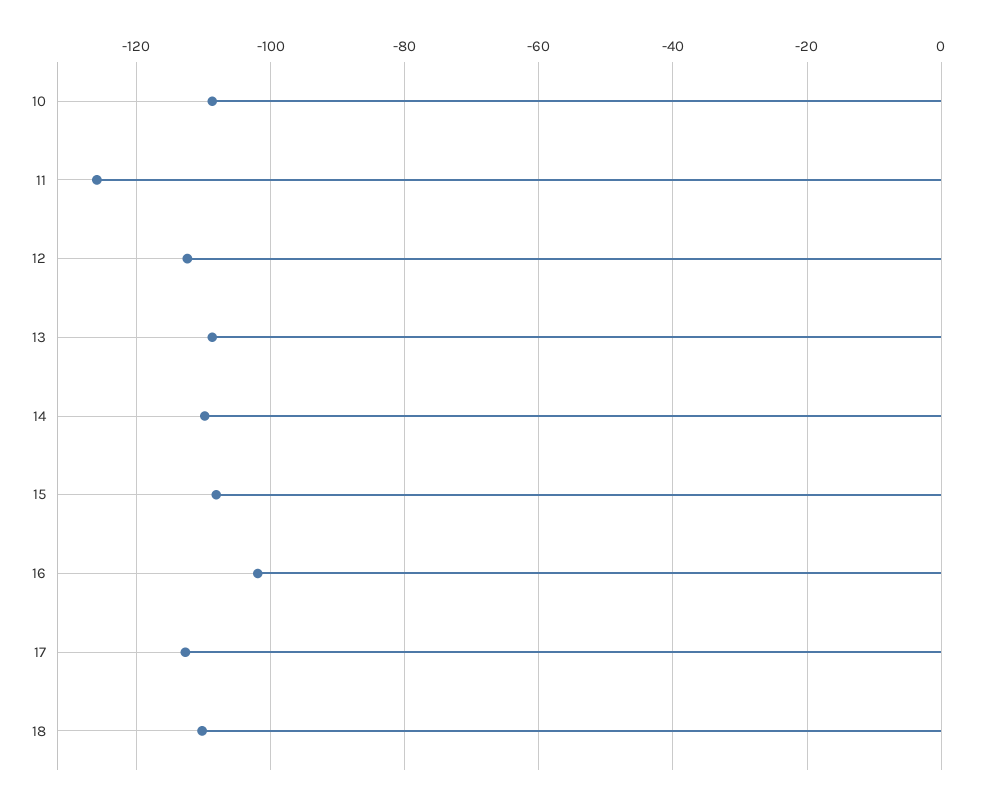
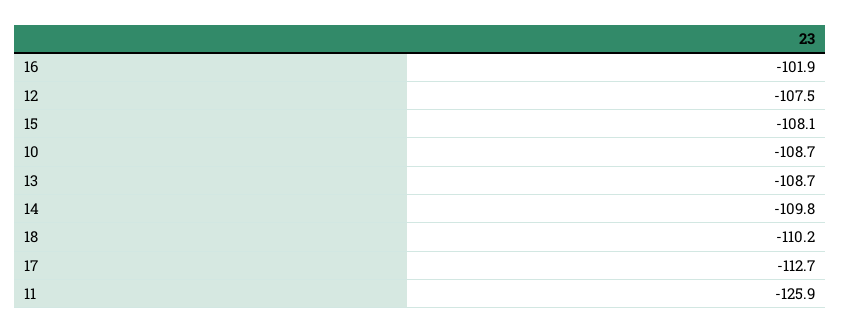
  {
    "10": -108.7,
    "11": -125.9,
-   "12": -112,
+   "12": -107.5,
    "13": -108.7,
    "14": -109.8,
    "15": -108.1,
    "16": -101.9,
    "17": -112.7,
    "18": -110.2
  }

